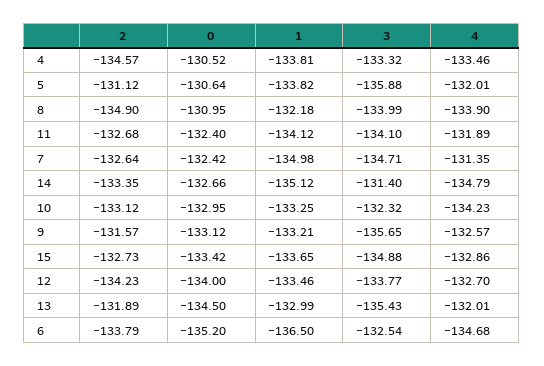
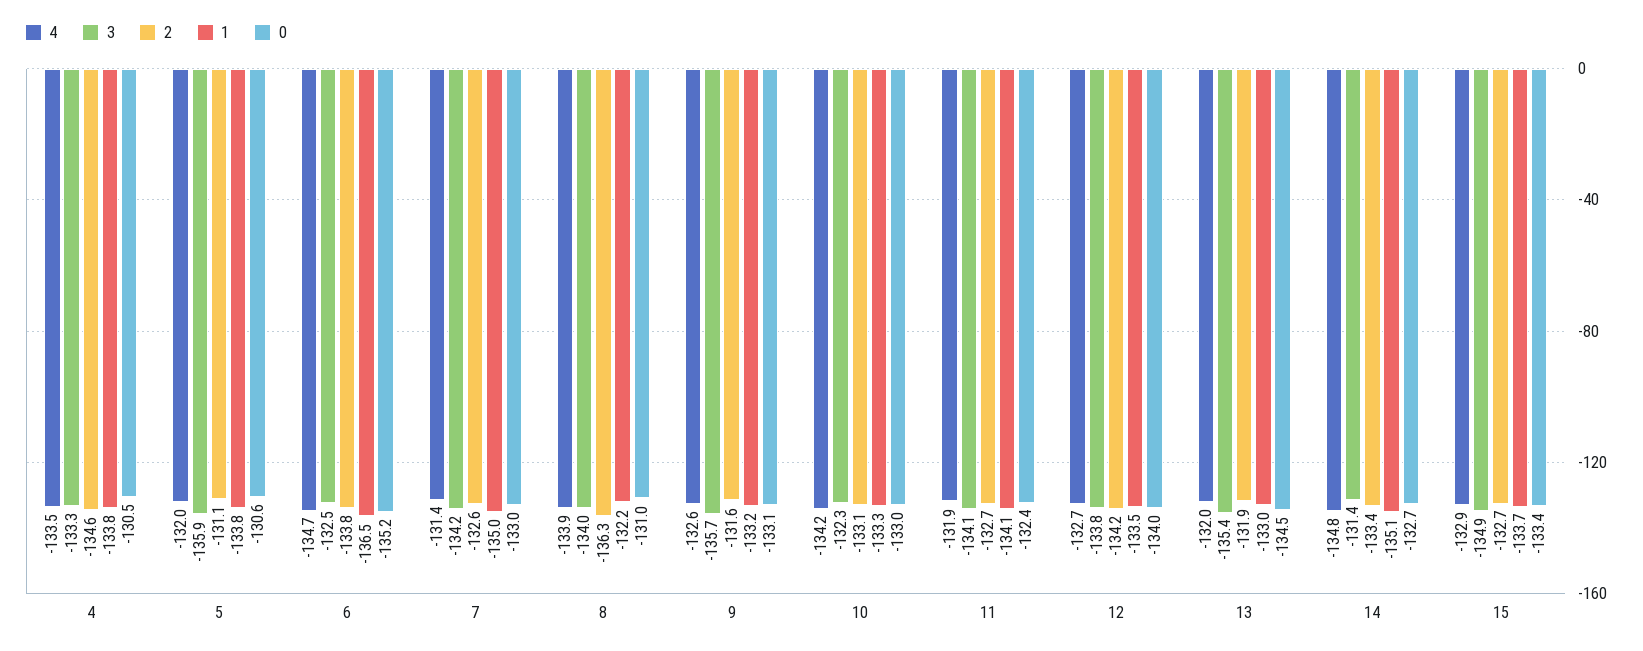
  {
    "2": {
      "4": -134.57,
      "5": -131.12,
-     "8": -134.9,
+     "8": -136.3,
      "11": -132.68,
      "7": -132.64,
      "14": -133.35,
      "10": -133.12,
      "9": -131.57,
      "15": -132.73,
      "12": -134.23,
      "13": -131.89,
      "6": -133.79
    },
    "0": {
      "4": -130.52,
      "5": -130.64,
      "8": -130.95,
      "11": -132.4,
-     "7": -132.42,
+     "7": -133,
      "14": -132.66,
      "10": -132.95,
      "9": -133.12,
      "15": -133.42,
      "12": -134,
      "13": -134.5,
      "6": -135.2
    },
    "1": {
      "4": -133.81,
      "5": -133.82,
      "8": -132.18,
      "11": -134.12,
      "7": -134.98,
      "14": -135.12,
      "10": -133.25,
      "9": -133.21,
      "15": -133.65,
      "12": -133.46,
      "13": -132.99,
      "6": -136.5
    },
    "3": {
      "4": -133.32,
      "5": -135.88,
      "8": -133.99,
      "11": -134.1,
-     "7": -134.71,
+     "7": -134.2,
      "14": -131.4,
      "10": -132.32,
      "9": -135.65,
      "15": -134.88,
      "12": -133.77,
      "13": -135.43,
      "6": -132.54
    },
    "4": {
      "4": -133.46,
      "5": -132.01,
      "8": -133.9,
      "11": -131.89,
      "7": -131.35,
      "14": -134.79,
      "10": -134.23,
      "9": -132.57,
      "15": -132.86,
      "12": -132.7,
      "13": -132.01,
      "6": -134.68
    }
  }

